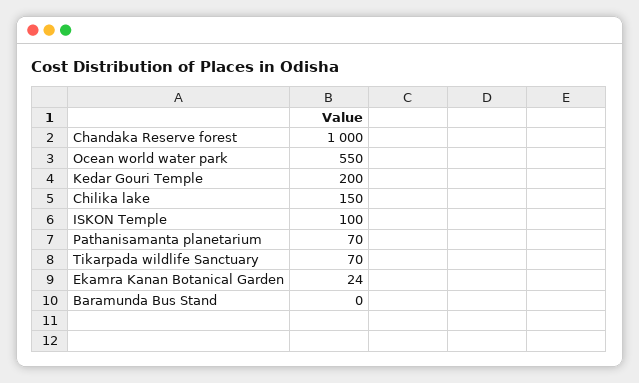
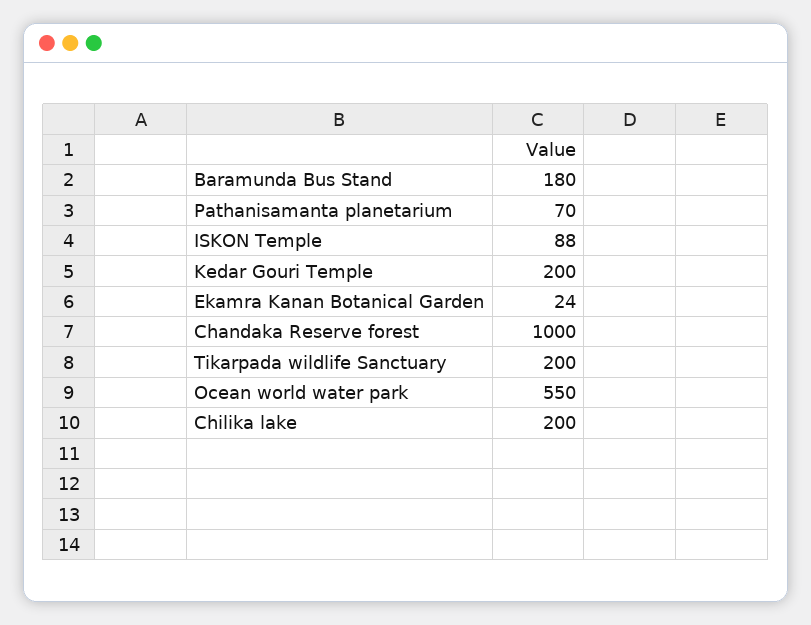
  {
    "Chandaka Reserve forest": 1000,
    "Ocean world water park": 550,
    "Kedar Gouri Temple": 200,
-   "Chilika lake": 150,
+   "Chilika lake": 200,
-   "ISKON Temple": 100,
+   "ISKON Temple": 88,
    "Pathanisamanta planetarium": 70,
-   "Tikarpada wildlife Sanctuary": 70,
+   "Tikarpada wildlife Sanctuary": 200,
    "Ekamra Kanan Botanical Garden": 24,
-   "Baramunda Bus Stand": 0
+   "Baramunda Bus Stand": 180
  }

